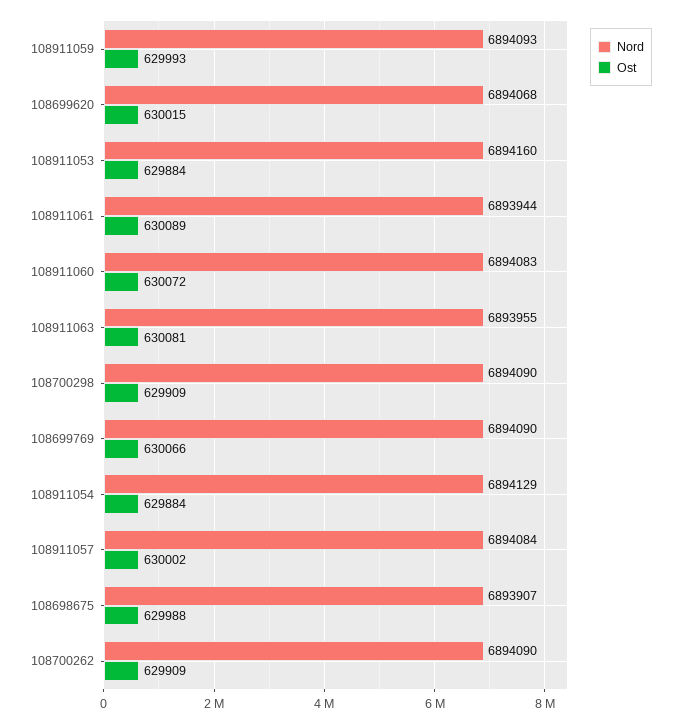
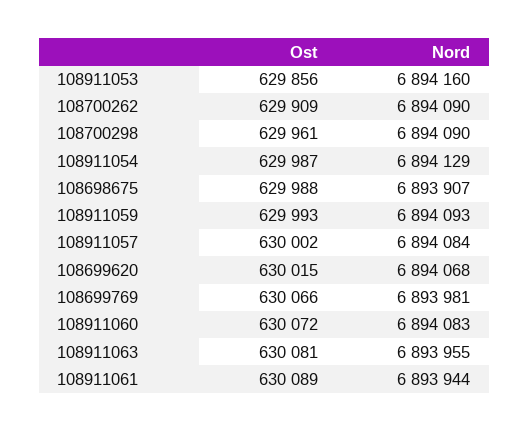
  {
    "Nord": {
      "108911059": 6894093,
      "108699620": 6894068,
      "108911053": 6894160,
      "108911061": 6893944,
      "108911060": 6894083,
      "108911063": 6893955,
      "108700298": 6894090,
-     "108699769": 6894090,
+     "108699769": 6893981,
      "108911054": 6894129,
      "108911057": 6894084,
      "108698675": 6893907,
      "108700262": 6894090
    },
    "Ost": {
      "108911059": 629993,
      "108699620": 630015,
-     "108911053": 629884,
+     "108911053": 629856,
      "108911061": 630089,
      "108911060": 630072,
      "108911063": 630081,
-     "108700298": 629909,
+     "108700298": 629961,
      "108699769": 630066,
-     "108911054": 629884,
+     "108911054": 629987,
      "108911057": 630002,
      "108698675": 629988,
      "108700262": 629909
    }
  }

